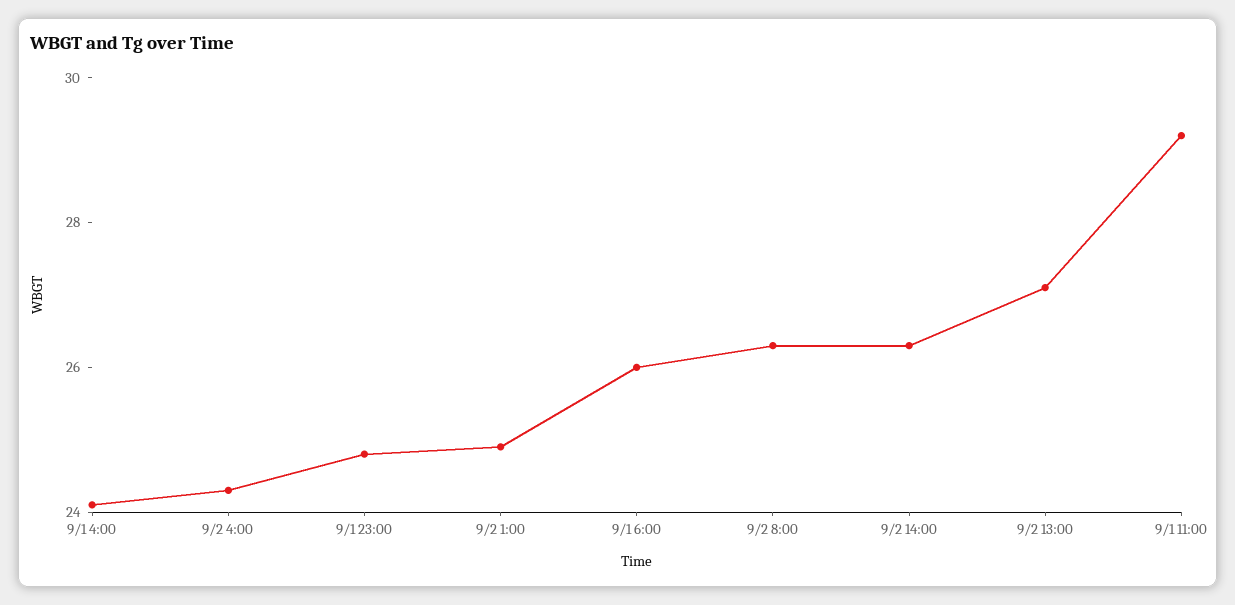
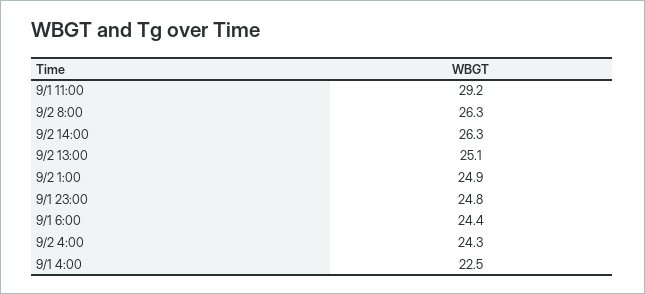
  {
-   "9/1 4:00": 24,
+   "9/1 4:00": 22.5,
    "9/2 4:00": 24.3,
    "9/1 23:00": 24.8,
    "9/2 1:00": 24.9,
-   "9/1 6:00": 26,
+   "9/1 6:00": 24.4,
    "9/2 8:00": 26.3,
    "9/2 14:00": 26.3,
-   "9/2 13:00": 27,
+   "9/2 13:00": 25.1,
    "9/1 11:00": 29.2
  }

